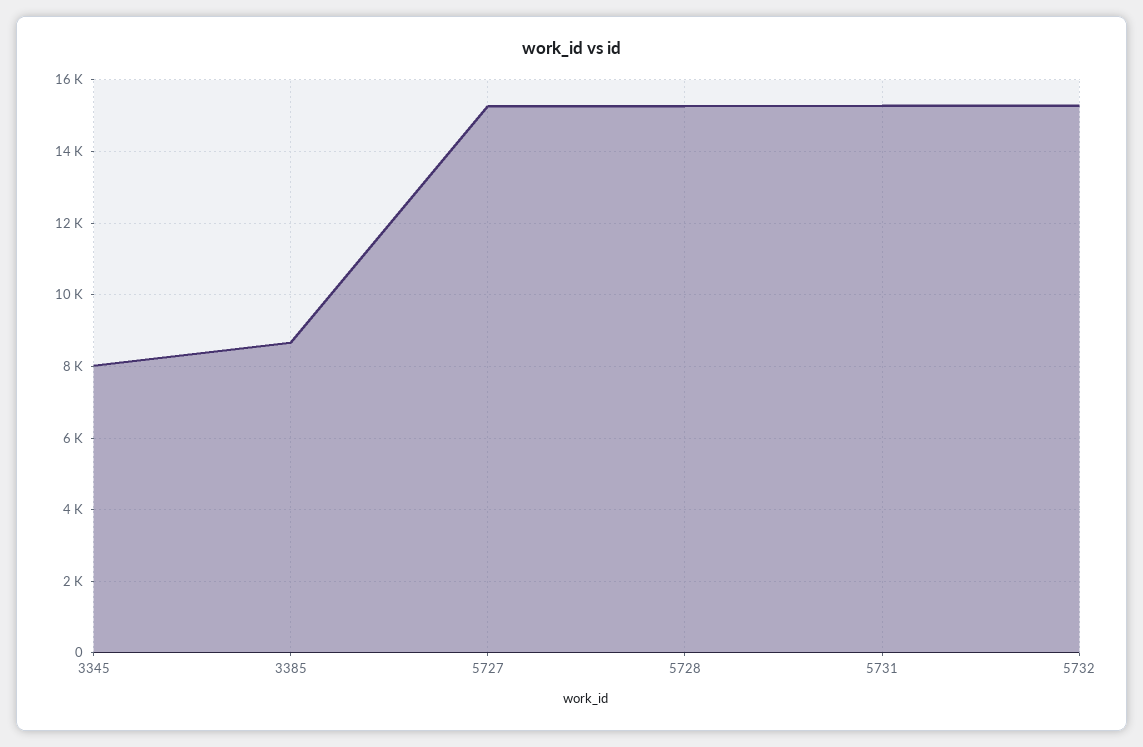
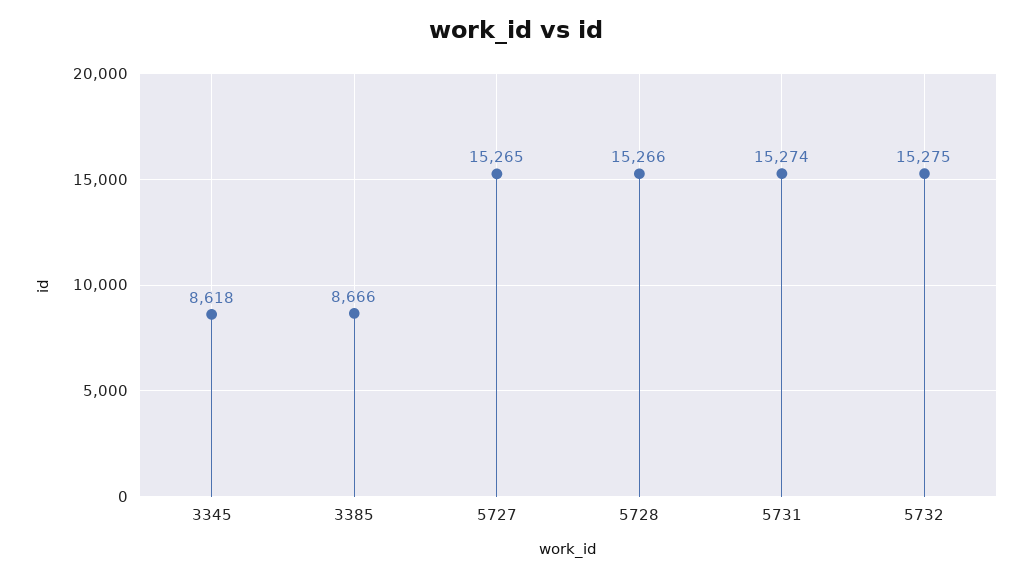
  {
-   "3345": 8000,
+   "3345": 8618,
    "3385": 8666,
    "5727": 15265,
    "5728": 15266,
    "5731": 15274,
    "5732": 15275
  }

